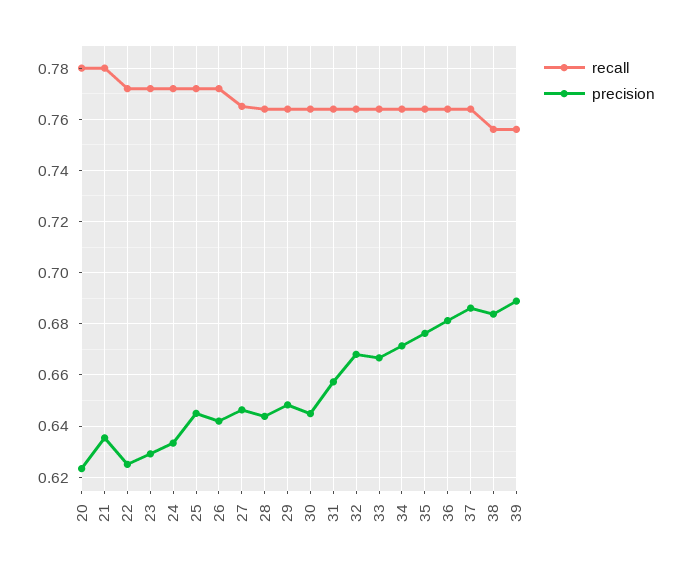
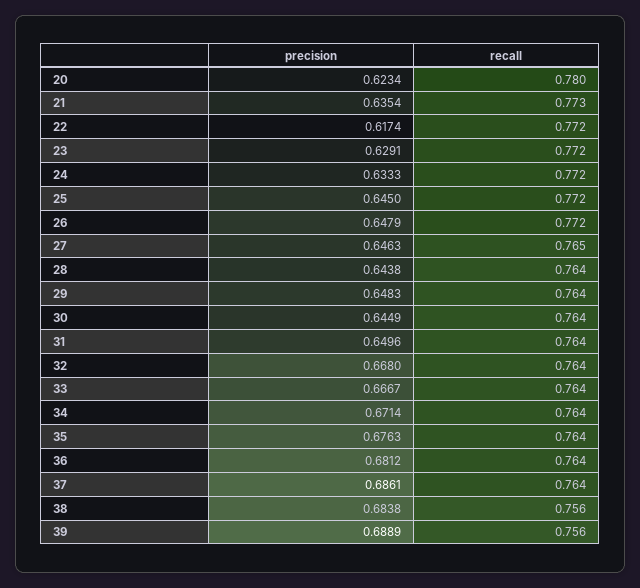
  {
    "recall": {
      "20": 0.78,
-     "21": 0.78,
+     "21": 0.773,
      "22": 0.772,
      "23": 0.772,
      "24": 0.772,
      "25": 0.772,
      "26": 0.772,
      "27": 0.765,
      "28": 0.764,
      "29": 0.764,
      "30": 0.764,
      "31": 0.764,
      "32": 0.764,
      "33": 0.764,
      "34": 0.764,
      "35": 0.764,
      "36": 0.764,
      "37": 0.764,
      "38": 0.756,
      "39": 0.756
    },
    "precision": {
      "20": 0.6234,
      "21": 0.6354,
-     "22": 0.625,
+     "22": 0.6174,
      "23": 0.6291,
      "24": 0.6333,
      "25": 0.645,
-     "26": 0.6425,
+     "26": 0.6479,
      "27": 0.6463,
      "28": 0.6438,
      "29": 0.6483,
      "30": 0.6449,
-     "31": 0.6575,
+     "31": 0.6496,
      "32": 0.668,
      "33": 0.6667,
      "34": 0.6714,
      "35": 0.6763,
      "36": 0.6812,
      "37": 0.6861,
      "38": 0.6838,
      "39": 0.6889
    }
  }

